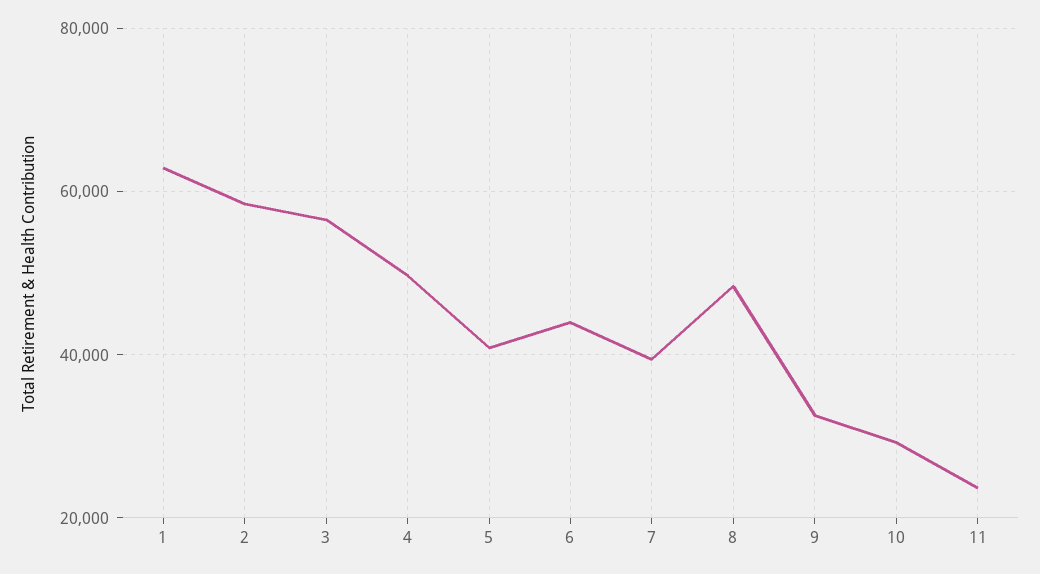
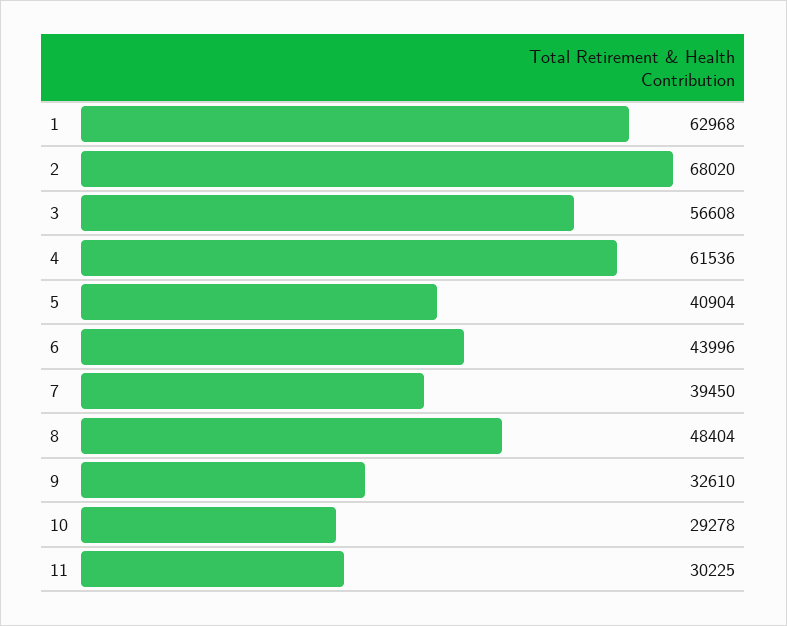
  {
    "1": 62968,
-   "2": 58000,
+   "2": 68020,
    "3": 56608,
-   "4": 50000,
+   "4": 61536,
    "5": 40904,
    "6": 43996,
    "7": 39450,
    "8": 48404,
    "9": 32610,
    "10": 29278,
-   "11": 24000
+   "11": 30225
  }

